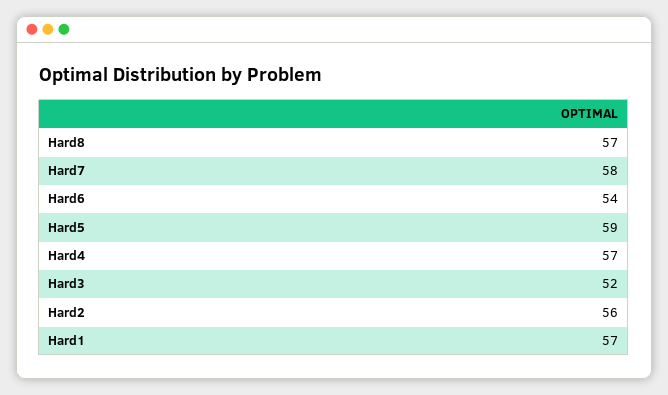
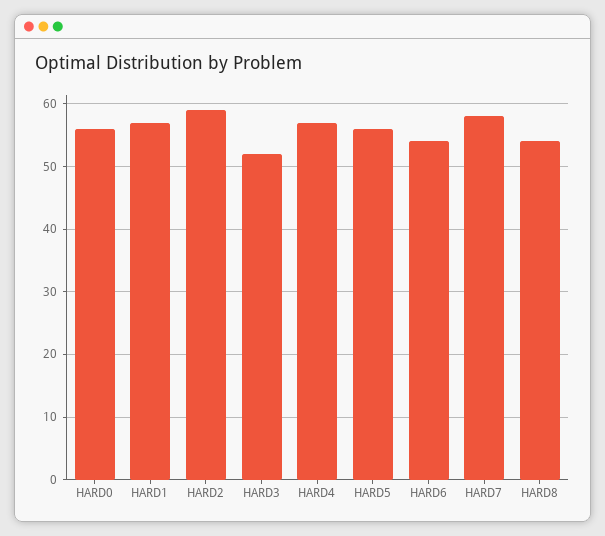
  {
-   "Hard8": 57,
+   "Hard8": 54,
    "Hard7": 58,
    "Hard6": 54,
-   "Hard5": 59,
+   "Hard5": 56,
    "Hard4": 57,
    "Hard3": 52,
-   "Hard2": 56,
+   "Hard2": 59,
-   "Hard1": 57
+   "Hard1": 57,
+   "HARD0": 56
  }

